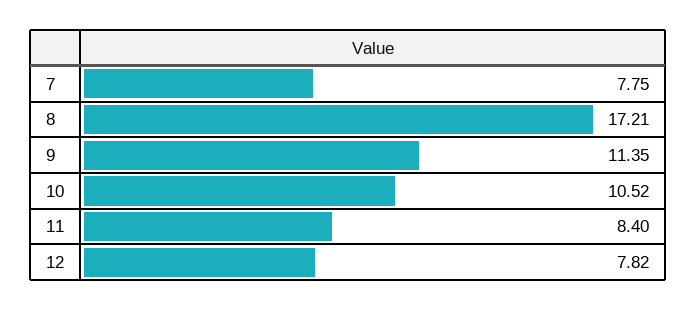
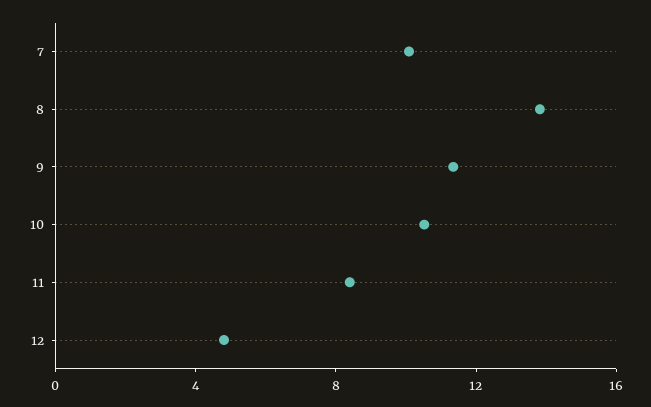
  {
-   "7": 7.75,
+   "7": 10,
-   "8": 17.21,
+   "8": 14,
    "9": 11.35,
    "10": 10.52,
    "11": 8.4,
-   "12": 7.82
+   "12": 5
  }

